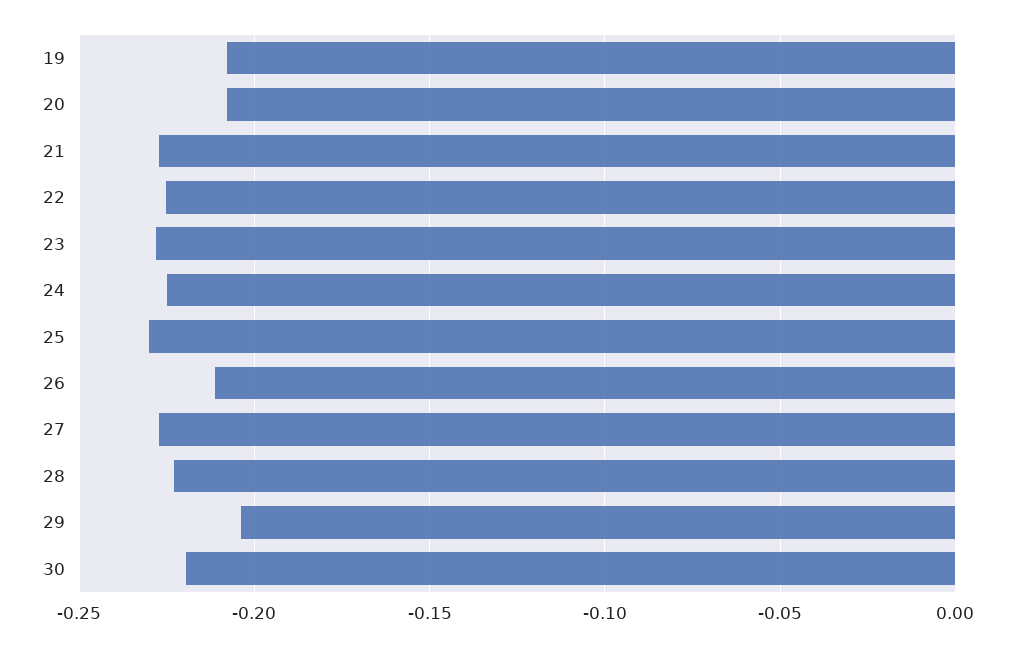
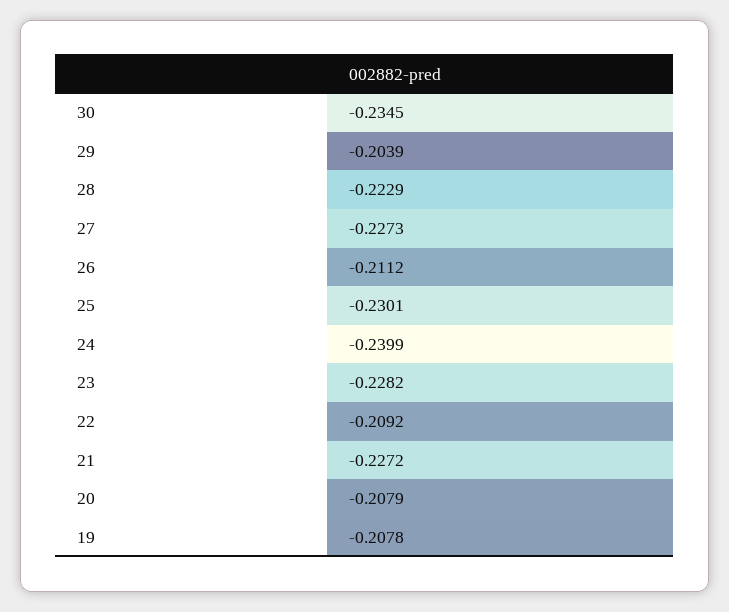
  {
    "19": -0.2078,
    "20": -0.2079,
    "21": -0.2272,
-   "22": -0.225,
+   "22": -0.2092,
    "23": -0.2282,
-   "24": -0.225,
+   "24": -0.2399,
    "25": -0.2301,
    "26": -0.2112,
    "27": -0.2273,
    "28": -0.2229,
    "29": -0.2039,
-   "30": -0.22
+   "30": -0.2345
  }

